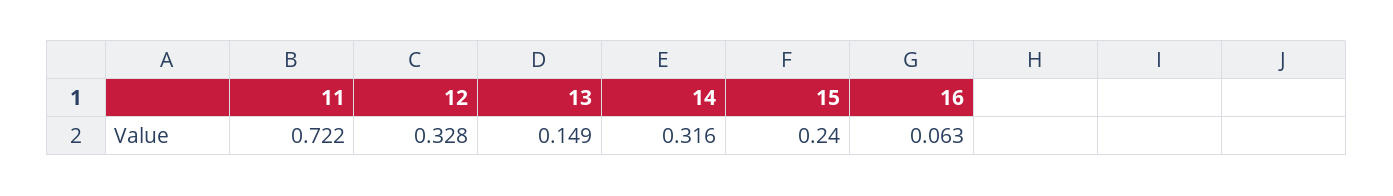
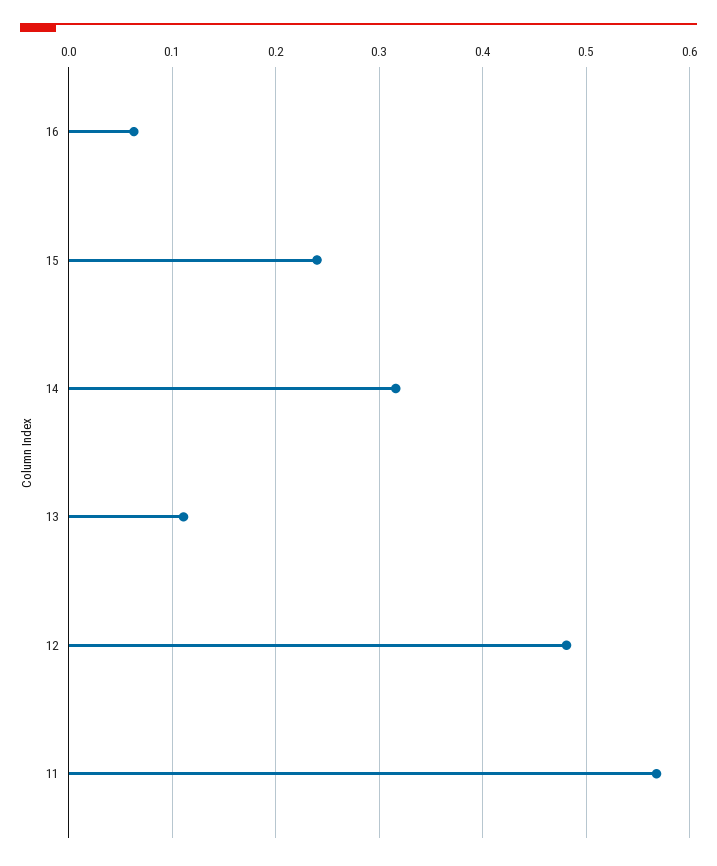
  {
-   "11": 0.722,
+   "11": 0.57,
-   "12": 0.328,
+   "12": 0.48,
-   "13": 0.149,
+   "13": 0.11,
    "14": 0.316,
    "15": 0.24,
    "16": 0.063
  }

